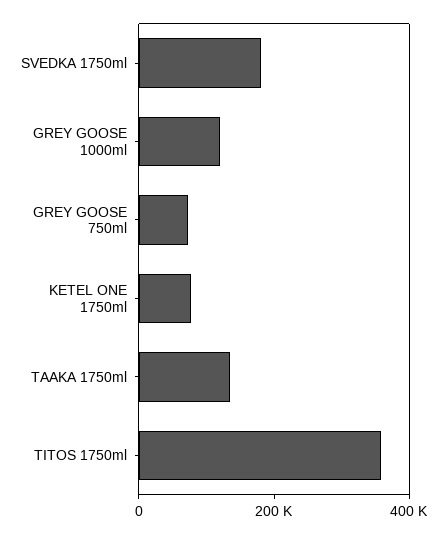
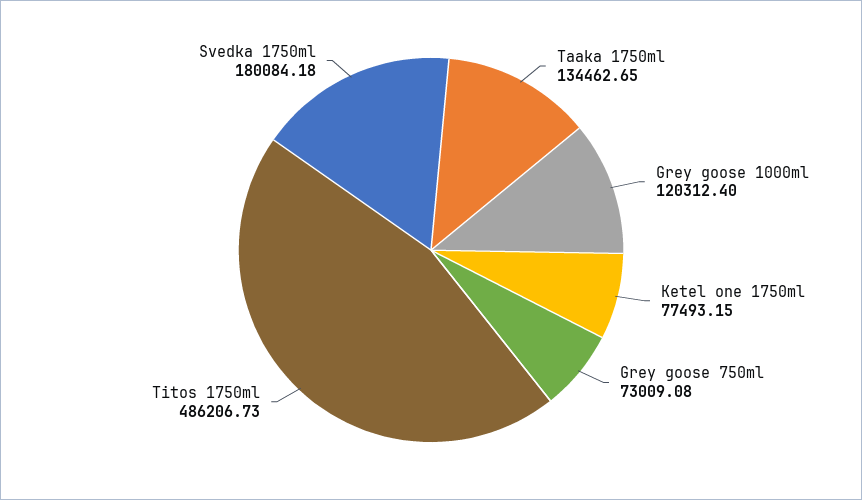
  {
    "SVEDKA 1750ml": 180084.18,
    "GREY GOOSE 1000ml": 120312.4,
    "GREY GOOSE 750ml": 73009.08,
    "KETEL ONE 1750ml": 77493.15,
    "TAAKA 1750ml": 134462.65,
-   "TITOS 1750ml": 350000
+   "TITOS 1750ml": 486206.73
  }

